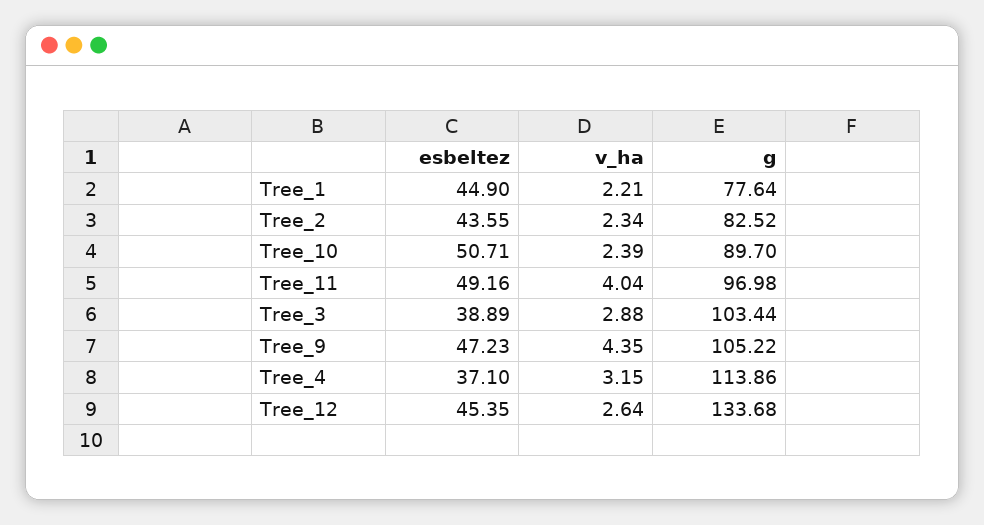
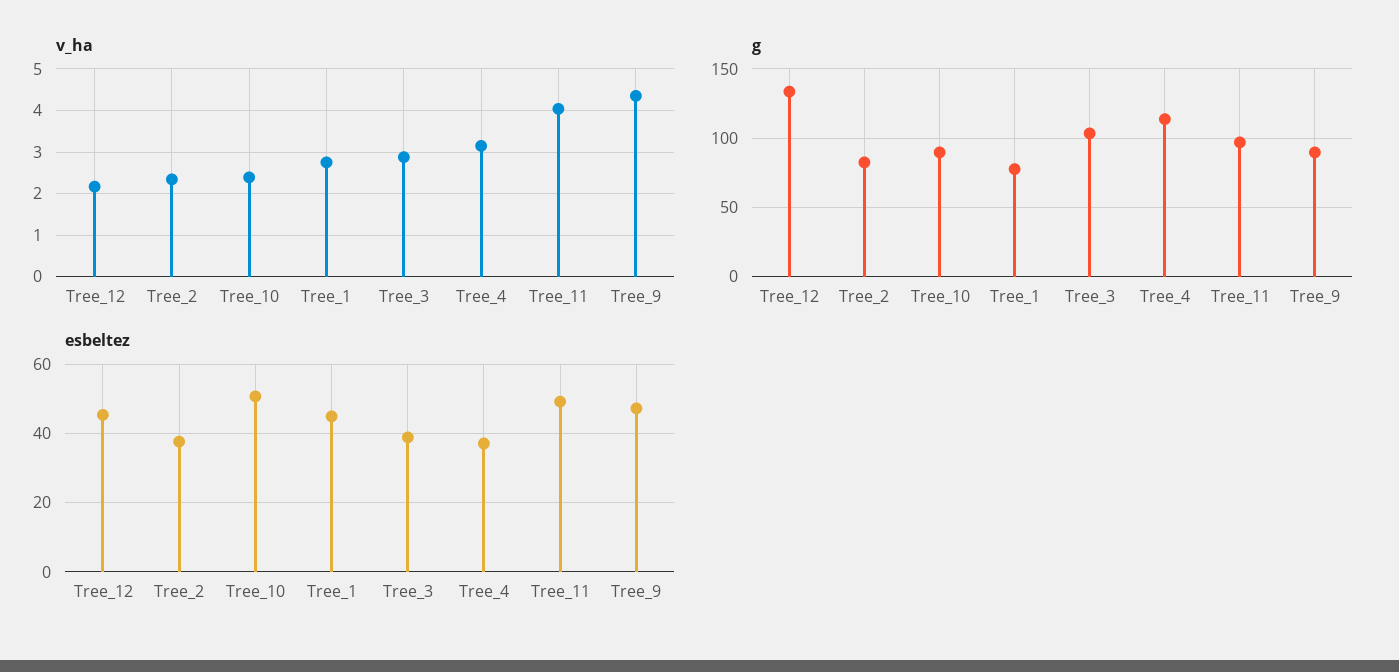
  {
    "esbeltez": {
      "Tree_1": 44.9,
-     "Tree_2": 43.55,
+     "Tree_2": 38,
      "Tree_10": 50.71,
      "Tree_11": 49.16,
      "Tree_3": 38.89,
      "Tree_9": 47.23,
      "Tree_4": 37.1,
      "Tree_12": 45.35
    },
    "v_ha": {
-     "Tree_1": 2.21,
+     "Tree_1": 2.8,
      "Tree_2": 2.34,
      "Tree_10": 2.39,
      "Tree_11": 4.04,
      "Tree_3": 2.88,
      "Tree_9": 4.35,
      "Tree_4": 3.15,
-     "Tree_12": 2.64
+     "Tree_12": 2.2
    },
    "g": {
      "Tree_1": 77.64,
      "Tree_2": 82.52,
      "Tree_10": 89.7,
      "Tree_11": 96.98,
      "Tree_3": 103.44,
-     "Tree_9": 105.22,
+     "Tree_9": 90,
      "Tree_4": 113.86,
      "Tree_12": 133.68
    }
  }

